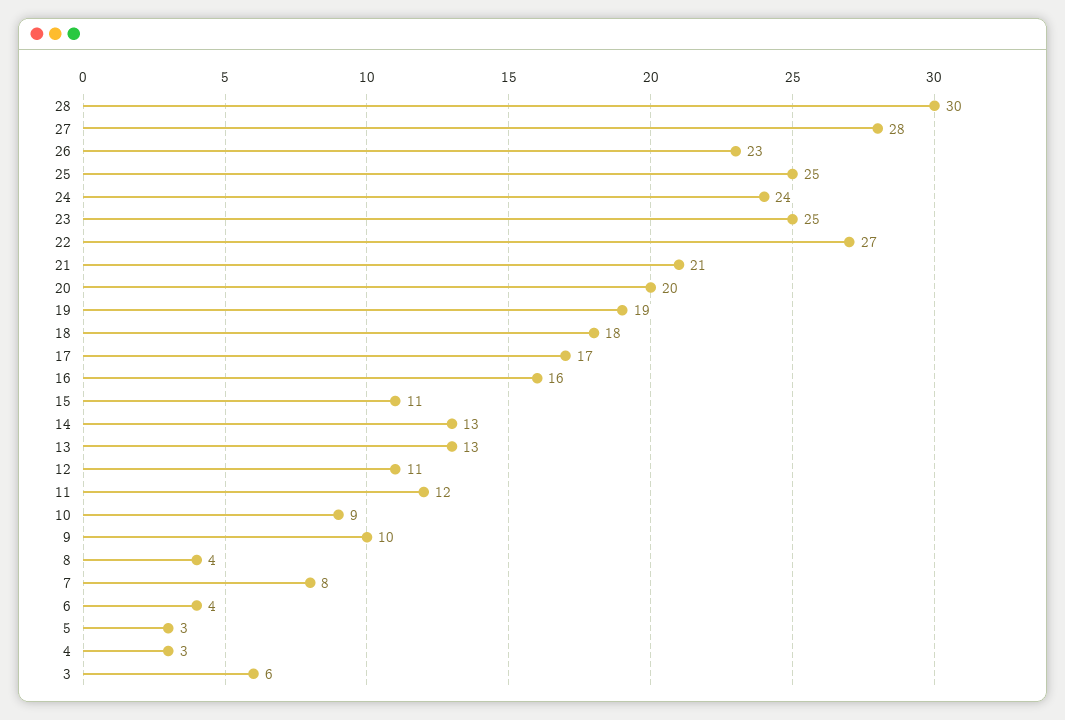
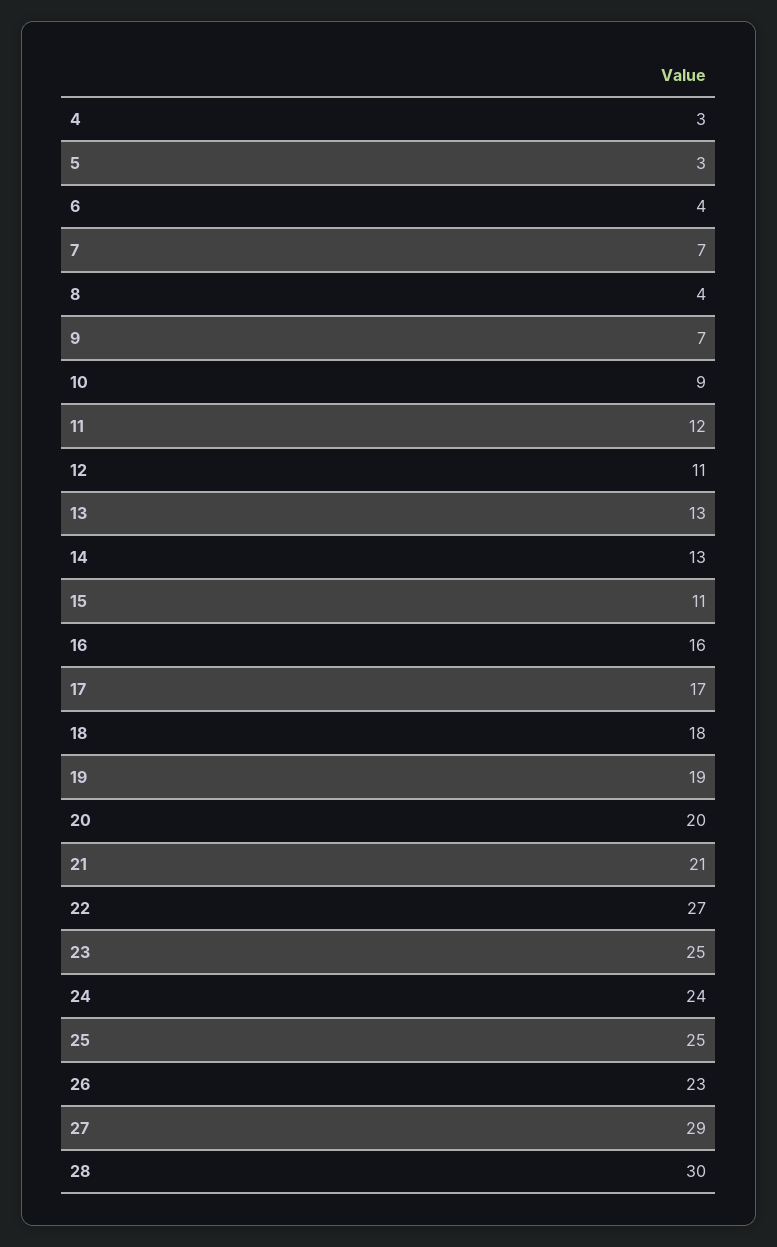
  {
    "28": 30,
-   "27": 28,
+   "27": 29,
    "26": 23,
    "25": 25,
    "24": 24,
    "23": 25,
    "22": 27,
    "21": 21,
    "20": 20,
    "19": 19,
    "18": 18,
    "17": 17,
    "16": 16,
    "15": 11,
    "14": 13,
    "13": 13,
    "12": 11,
    "11": 12,
    "10": 9,
-   "9": 10,
+   "9": 7,
    "8": 4,
-   "7": 8,
+   "7": 7,
    "6": 4,
    "5": 3,
-   "4": 3,
+   "4": 3
-   "3": 6
  }

